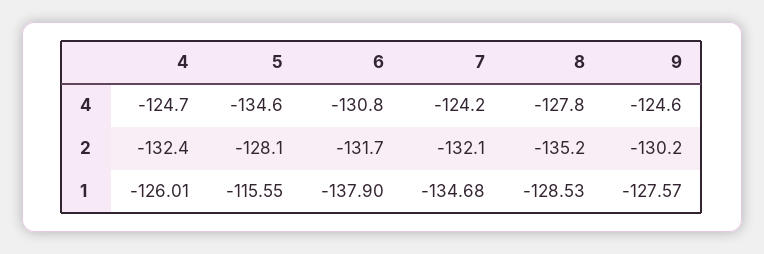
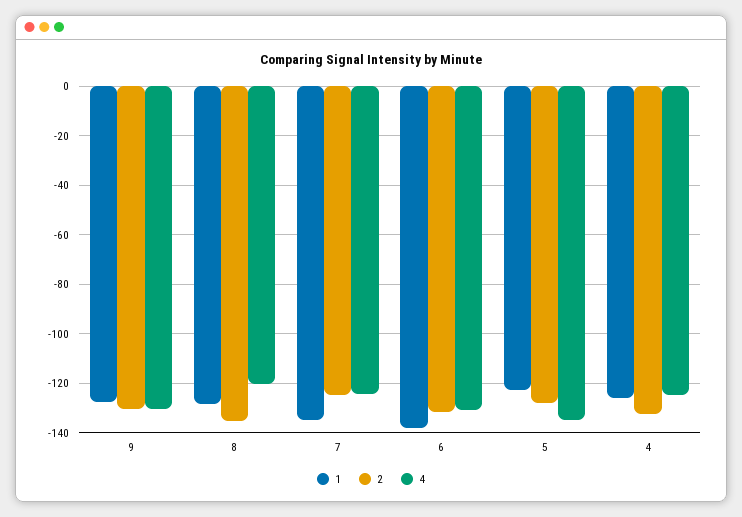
  {
    "4": {
      "4": -124.7,
      "5": -134.6,
      "6": -130.8,
      "7": -124.2,
-     "8": -127.8,
+     "8": -120,
-     "9": -124.6
+     "9": -130
    },
    "2": {
      "4": -132.4,
      "5": -128.1,
      "6": -131.7,
-     "7": -132.1,
+     "7": -125,
      "8": -135.2,
      "9": -130.2
    },
    "1": {
      "4": -126.01,
-     "5": -115.55,
+     "5": -122.5,
      "6": -137.9,
      "7": -134.68,
      "8": -128.53,
      "9": -127.57
    }
  }

